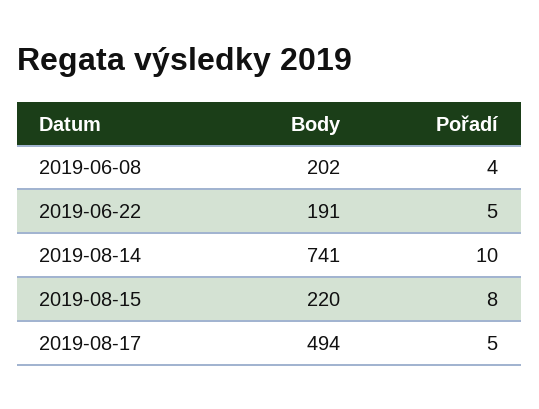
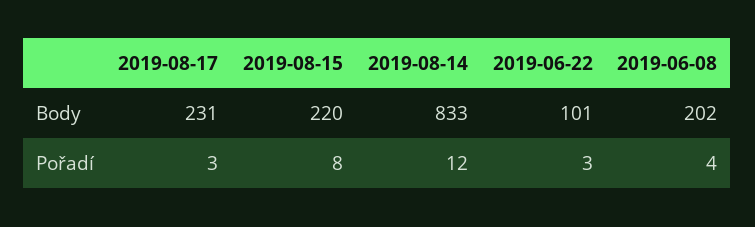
  {
    "Body": {
      "2019-06-08": 202,
-     "2019-06-22": 191,
+     "2019-06-22": 101,
-     "2019-08-14": 741,
+     "2019-08-14": 833,
      "2019-08-15": 220,
-     "2019-08-17": 494
+     "2019-08-17": 231
    },
    "Pořadí": {
      "2019-06-08": 4,
-     "2019-06-22": 5,
+     "2019-06-22": 3,
-     "2019-08-14": 10,
+     "2019-08-14": 12,
      "2019-08-15": 8,
-     "2019-08-17": 5
+     "2019-08-17": 3
    }
  }

